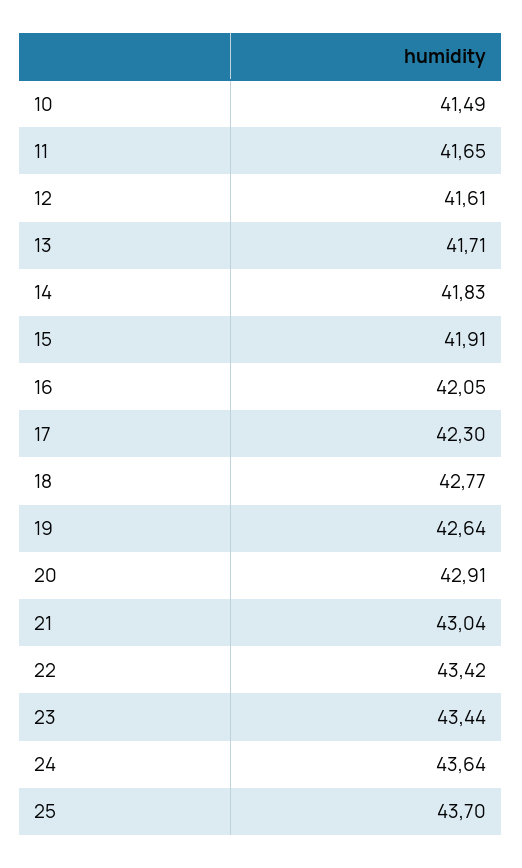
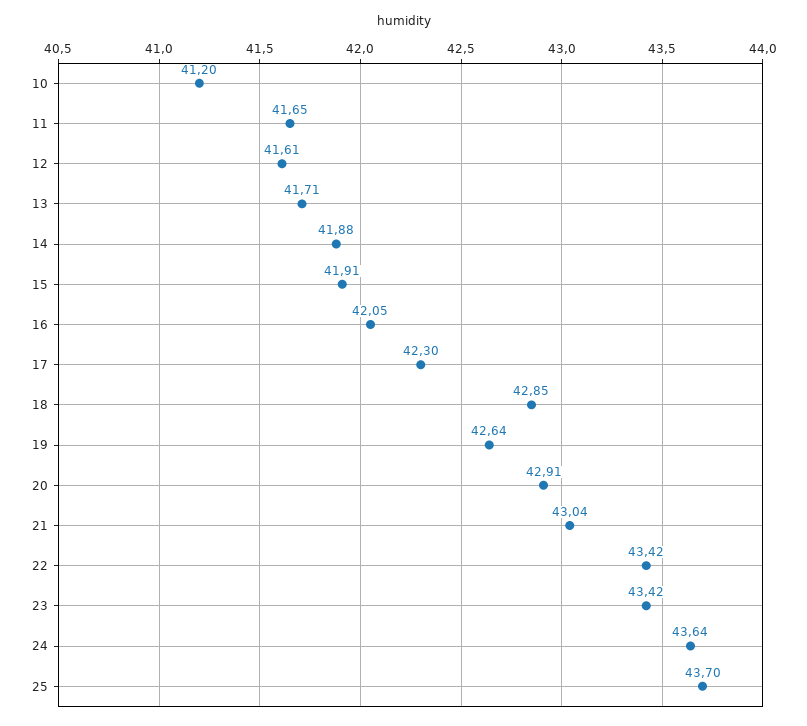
  {
-   "10": 41.49,
+   "10": 41.2,
    "11": 41.65,
    "12": 41.61,
    "13": 41.71,
-   "14": 41.83,
+   "14": 41.88,
    "15": 41.91,
    "16": 42.05,
    "17": 42.3,
-   "18": 42.77,
+   "18": 42.85,
    "19": 42.64,
    "20": 42.91,
    "21": 43.04,
    "22": 43.42,
-   "23": 43.44,
+   "23": 43.42,
    "24": 43.64,
    "25": 43.7
  }

